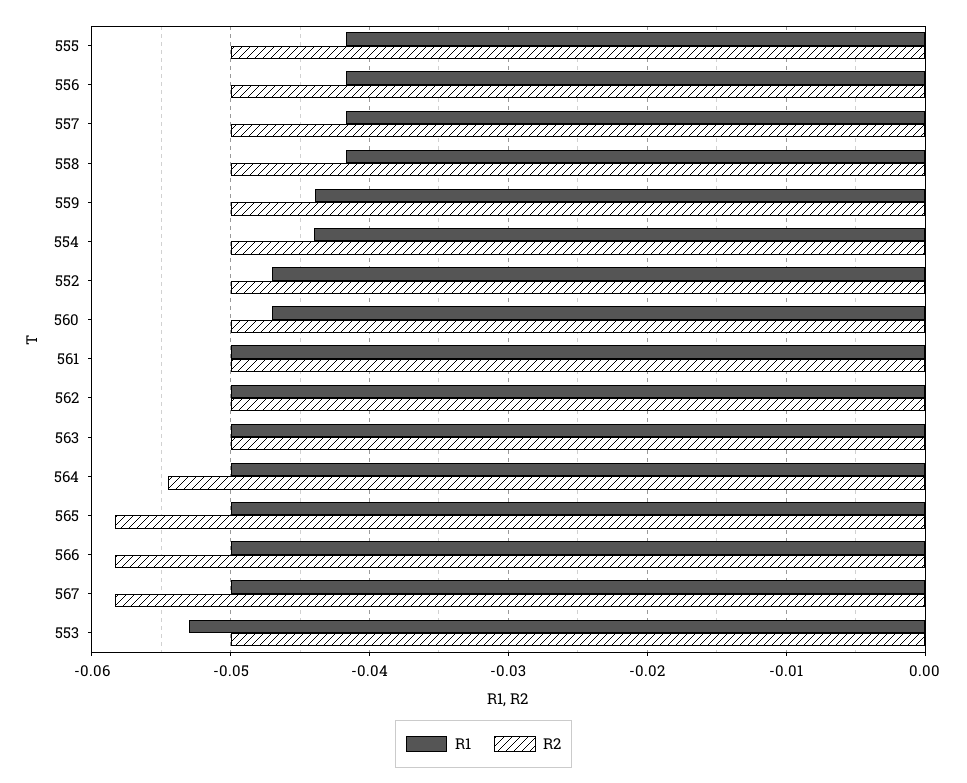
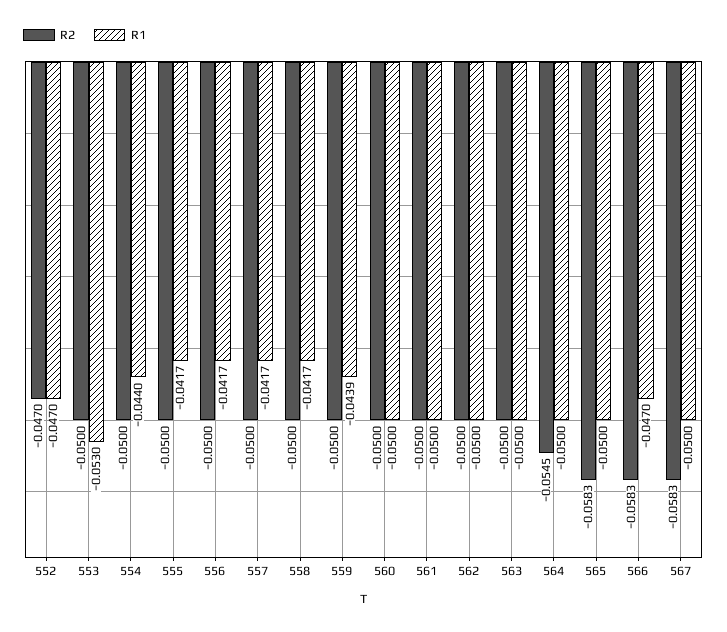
  {
    "R1": {
      "555": -0.0417,
      "556": -0.0417,
      "557": -0.0417,
      "558": -0.0417,
      "559": -0.0439,
      "554": -0.044,
      "552": -0.047,
-     "560": -0.047,
+     "560": -0.05,
      "561": -0.05,
      "562": -0.05,
      "563": -0.05,
      "564": -0.05,
      "565": -0.05,
-     "566": -0.05,
+     "566": -0.047,
      "567": -0.05,
      "553": -0.053
    },
    "R2": {
      "555": -0.05,
      "556": -0.05,
      "557": -0.05,
      "558": -0.05,
      "559": -0.05,
      "554": -0.05,
-     "552": -0.05,
+     "552": -0.047,
      "560": -0.05,
      "561": -0.05,
      "562": -0.05,
      "563": -0.05,
      "564": -0.0545,
      "565": -0.0583,
      "566": -0.0583,
      "567": -0.0583,
      "553": -0.05
    }
  }

